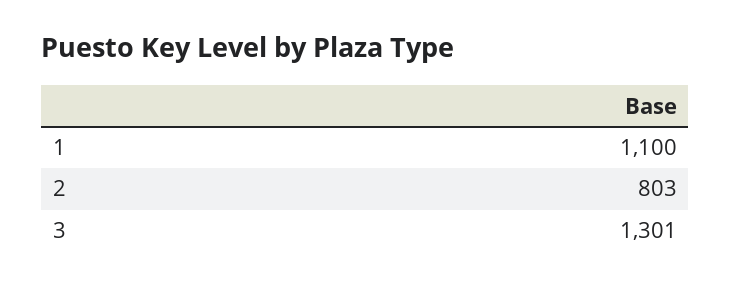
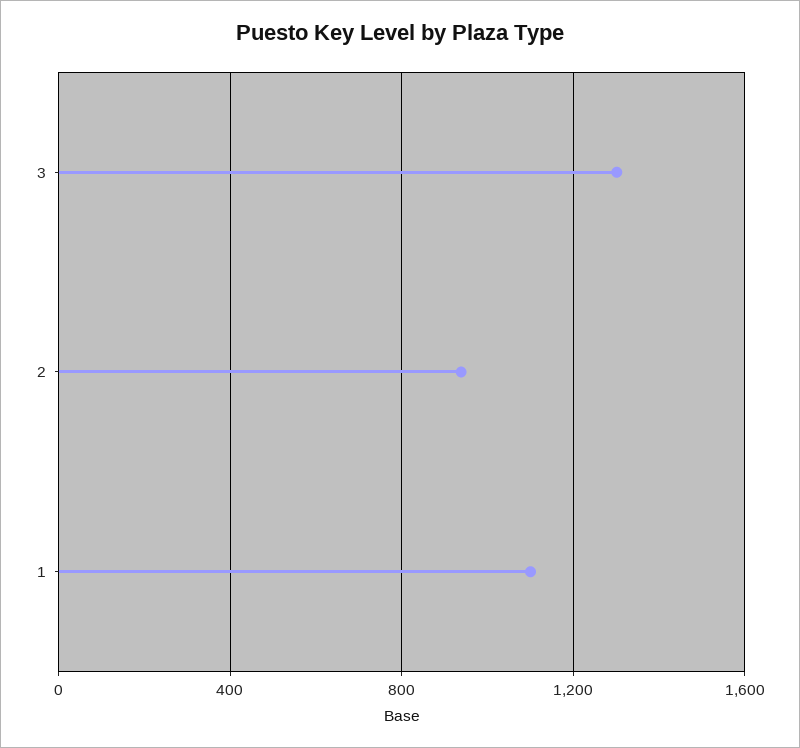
  {
    "1": 1100,
-   "2": 803,
+   "2": 950,
    "3": 1301
  }

